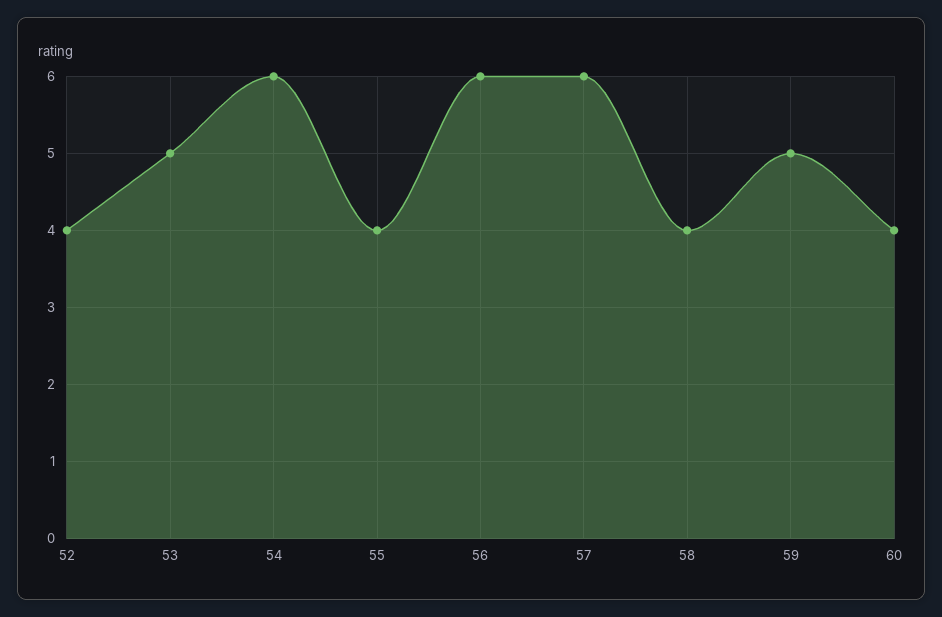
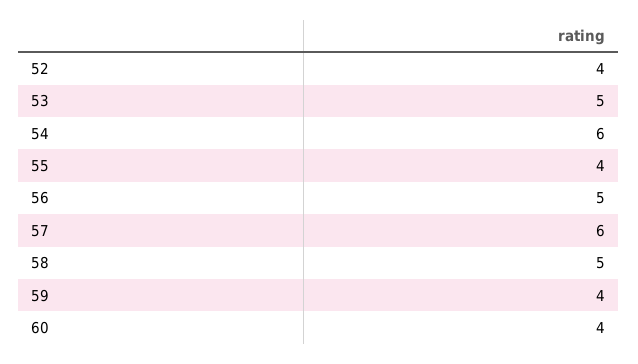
  {
    "52": 4,
    "53": 5,
    "54": 6,
    "55": 4,
-   "56": 6,
+   "56": 5,
    "57": 6,
-   "58": 4,
+   "58": 5,
-   "59": 5,
+   "59": 4,
    "60": 4
  }

